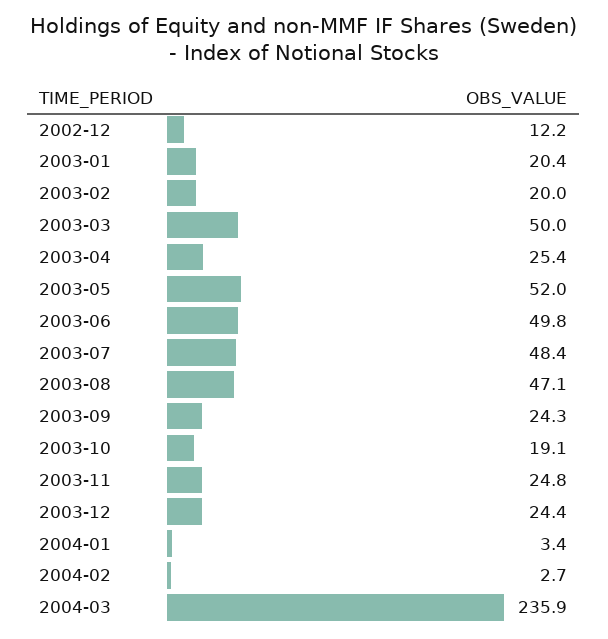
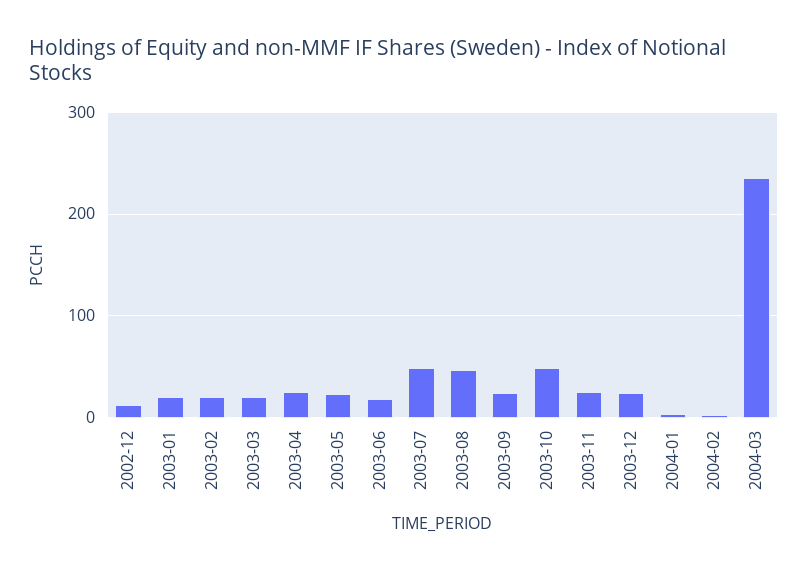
  {
    "2002-12": 12.2,
    "2003-01": 20.4,
    "2003-02": 20,
-   "2003-03": 50,
+   "2003-03": 20,
    "2003-04": 25.4,
-   "2003-05": 52,
+   "2003-05": 20,
-   "2003-06": 49.8,
+   "2003-06": 20,
    "2003-07": 48.4,
    "2003-08": 47.1,
    "2003-09": 24.3,
-   "2003-10": 19.1,
+   "2003-10": 50,
    "2003-11": 24.8,
    "2003-12": 24.4,
    "2004-01": 3.4,
    "2004-02": 2.7,
    "2004-03": 235.9
  }

